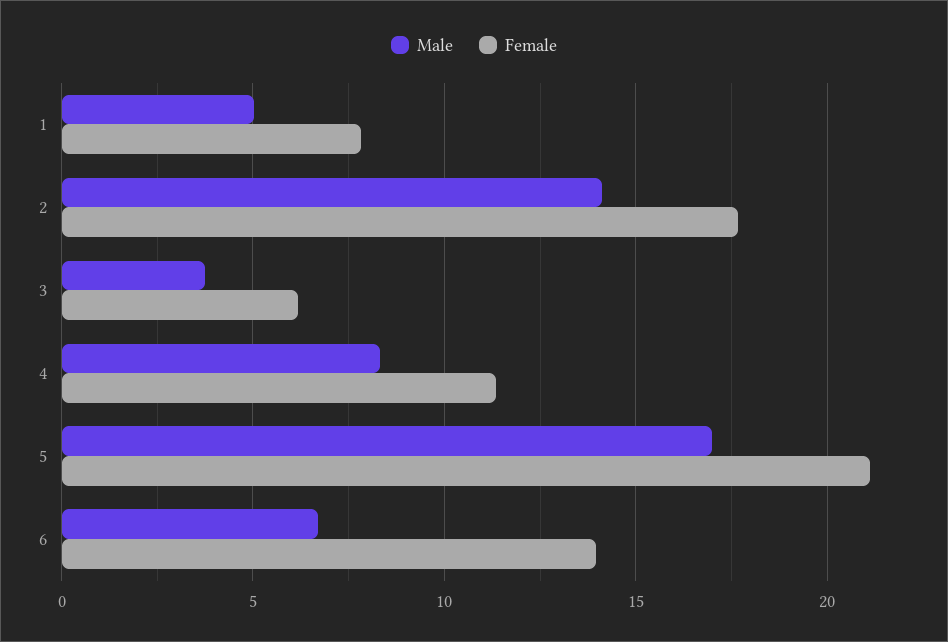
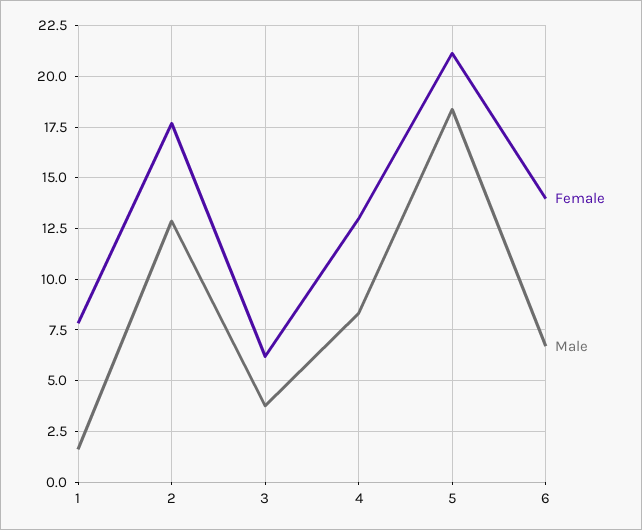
  {
    "Male": {
-     "1": 5,
+     "1": 1.5,
-     "2": 14,
+     "2": 13,
      "3": 4,
      "4": 8.5,
-     "5": 17,
+     "5": 18.5,
      "6": 6.5
    },
    "Female": {
      "1": 8,
      "2": 17.5,
      "3": 6,
-     "4": 11.5,
+     "4": 13,
      "5": 21,
      "6": 14
    }
  }

